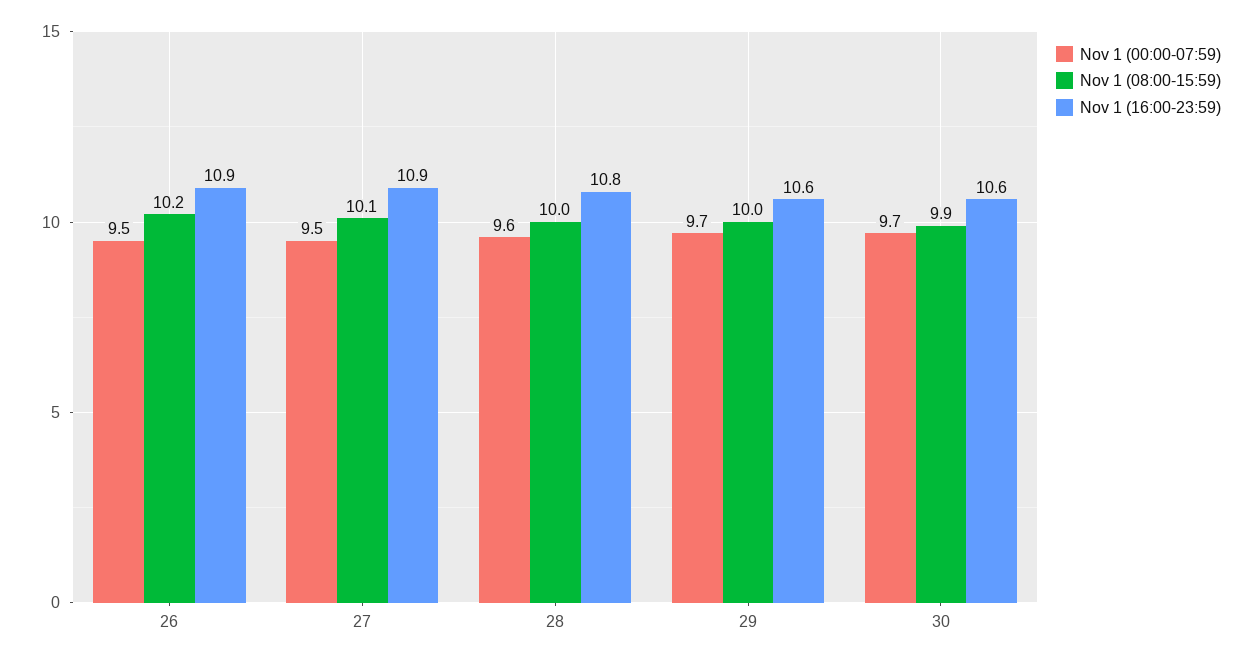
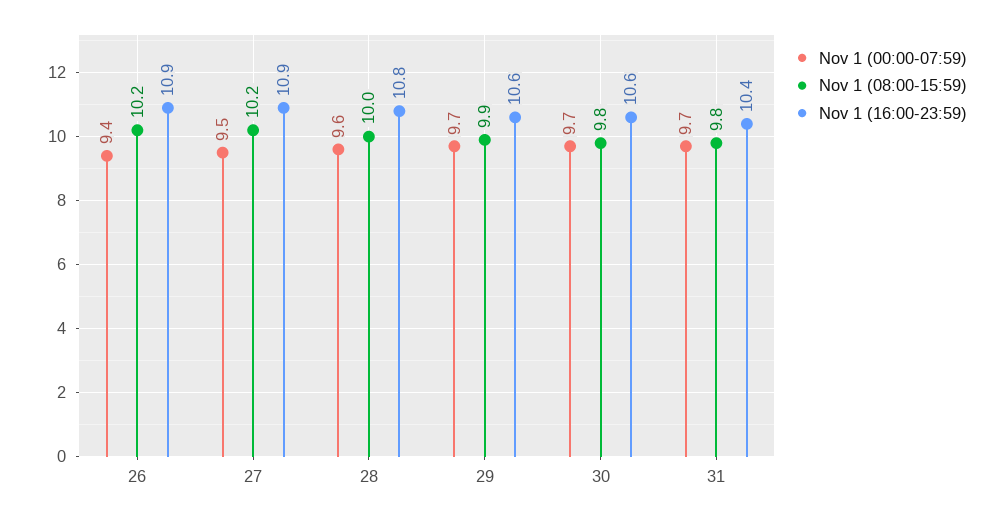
  {
    "Nov 1 (00:00-07:59)": {
-     "26": 9.5,
+     "26": 9.4,
      "27": 9.5,
      "28": 9.6,
      "29": 9.7,
-     "30": 9.7
+     "30": 9.7,
+     "31": 9.7
    },
    "Nov 1 (08:00-15:59)": {
      "26": 10.2,
-     "27": 10.1,
+     "27": 10.2,
      "28": 10,
-     "29": 10,
+     "29": 9.9,
-     "30": 9.9
+     "30": 9.8,
+     "31": 9.8
    },
    "Nov 1 (16:00-23:59)": {
      "26": 10.9,
      "27": 10.9,
      "28": 10.8,
      "29": 10.6,
-     "30": 10.6
+     "30": 10.6,
+     "31": 10.4
    }
  }

